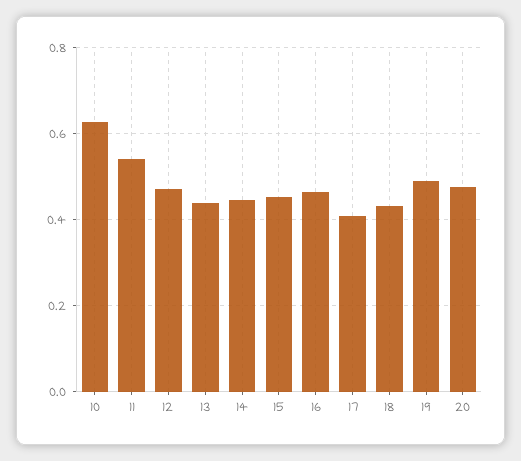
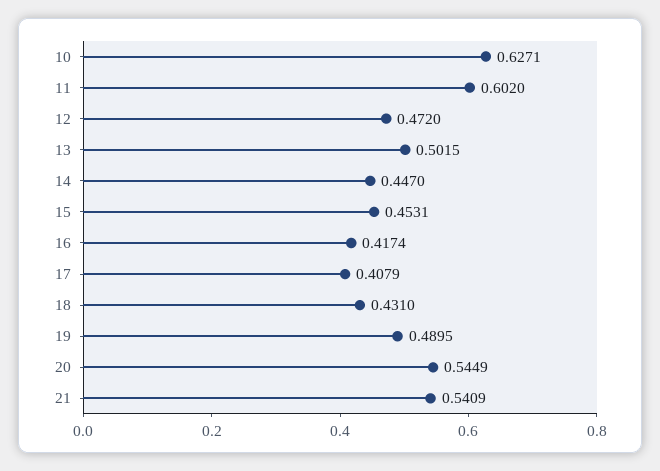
  {
    "10": 0.6271,
-   "11": 0.54,
+   "11": 0.602,
    "12": 0.472,
-   "13": 0.44,
+   "13": 0.5015,
    "14": 0.447,
    "15": 0.4531,
-   "16": 0.46,
+   "16": 0.4174,
    "17": 0.4079,
    "18": 0.431,
    "19": 0.4895,
-   "20": 0.48
+   "20": 0.5449,
+   "21": 0.5409
  }

